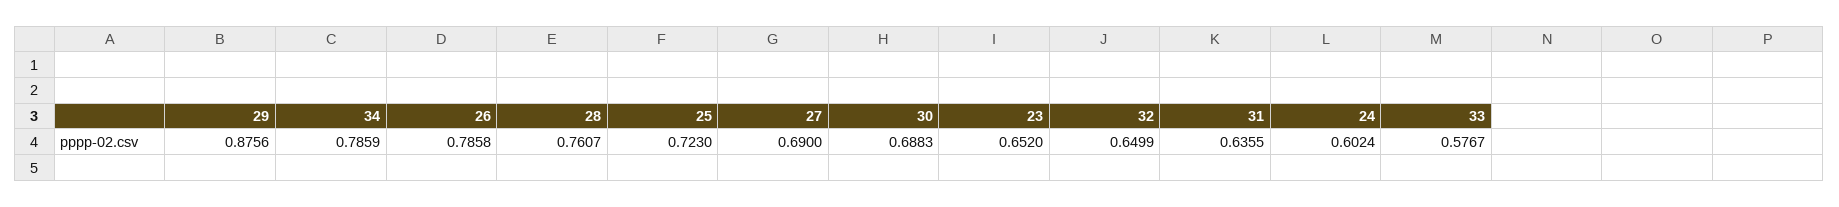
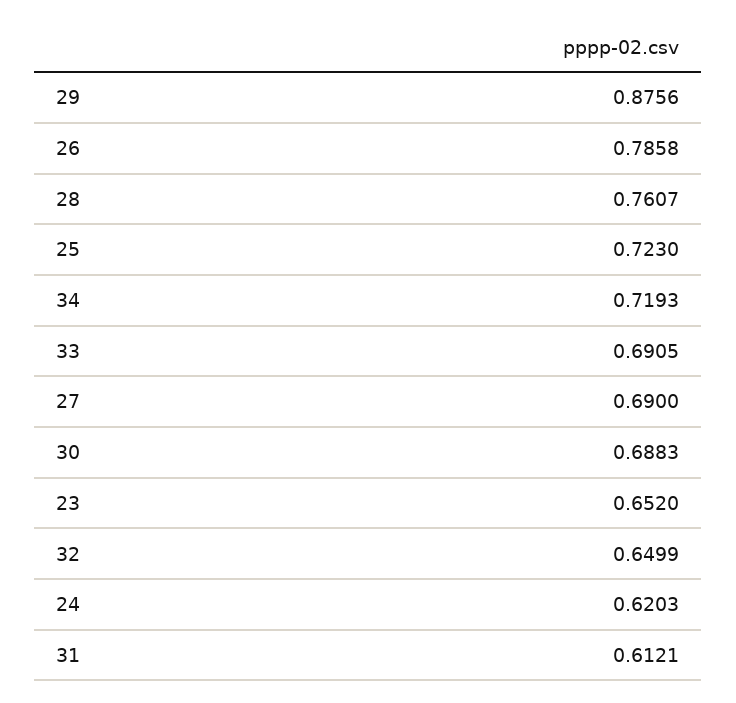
  {
    "29": 0.8756,
-   "34": 0.7859,
+   "34": 0.7193,
    "26": 0.7858,
    "28": 0.7607,
    "25": 0.723,
    "27": 0.69,
    "30": 0.6883,
    "23": 0.652,
    "32": 0.6499,
-   "31": 0.6355,
+   "31": 0.6121,
-   "24": 0.6024,
+   "24": 0.6203,
-   "33": 0.5767
+   "33": 0.6905
  }

